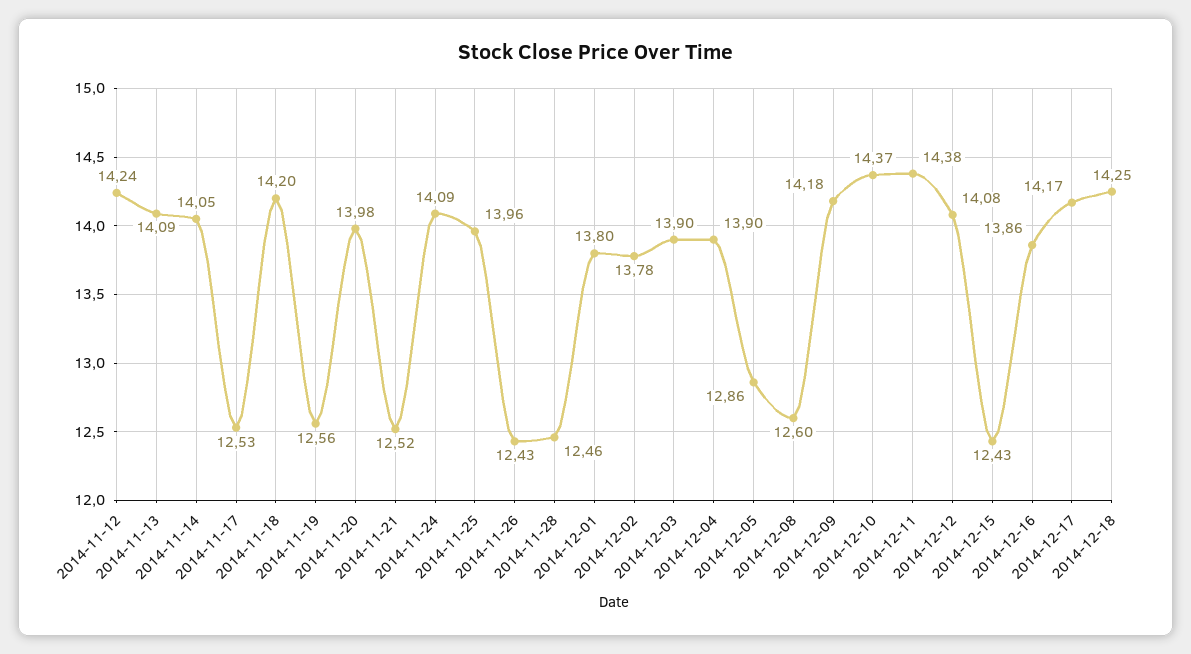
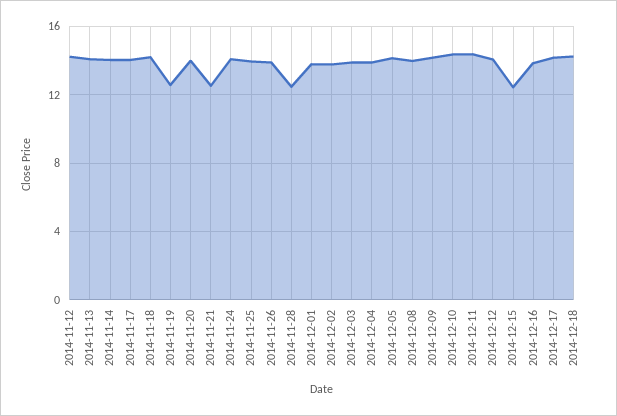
  {
    "2014-11-12": 14.24,
    "2014-11-13": 14.09,
    "2014-11-14": 14.05,
-   "2014-11-17": 12.53,
+   "2014-11-17": 14,
    "2014-11-18": 14.2,
    "2014-11-19": 12.56,
    "2014-11-20": 13.98,
    "2014-11-21": 12.52,
    "2014-11-24": 14.09,
    "2014-11-25": 13.96,
-   "2014-11-26": 12.43,
+   "2014-11-26": 14,
    "2014-11-28": 12.46,
    "2014-12-01": 13.8,
    "2014-12-02": 13.78,
    "2014-12-03": 13.9,
    "2014-12-04": 13.9,
-   "2014-12-05": 12.86,
+   "2014-12-05": 14,
-   "2014-12-08": 12.6,
+   "2014-12-08": 14,
    "2014-12-09": 14.18,
    "2014-12-10": 14.37,
    "2014-12-11": 14.38,
    "2014-12-12": 14.08,
    "2014-12-15": 12.43,
    "2014-12-16": 13.86,
    "2014-12-17": 14.17,
    "2014-12-18": 14.25
  }

